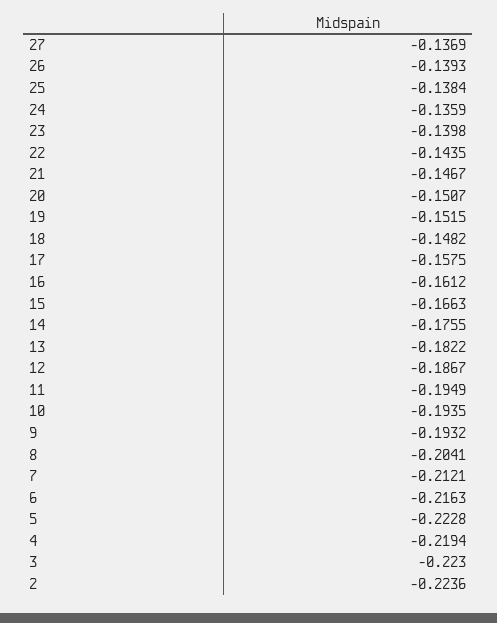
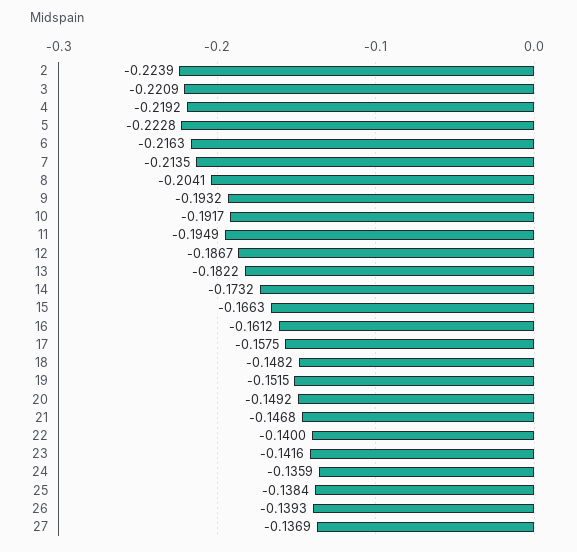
  {
    "27": -0.1369,
    "26": -0.1393,
    "25": -0.1384,
    "24": -0.1359,
-   "23": -0.1398,
+   "23": -0.1416,
-   "22": -0.1435,
+   "22": -0.14,
-   "21": -0.1467,
+   "21": -0.1468,
-   "20": -0.1507,
+   "20": -0.1492,
    "19": -0.1515,
    "18": -0.1482,
    "17": -0.1575,
    "16": -0.1612,
    "15": -0.1663,
-   "14": -0.1755,
+   "14": -0.1732,
    "13": -0.1822,
    "12": -0.1867,
    "11": -0.1949,
-   "10": -0.1935,
+   "10": -0.1917,
    "9": -0.1932,
    "8": -0.2041,
-   "7": -0.2121,
+   "7": -0.2135,
    "6": -0.2163,
    "5": -0.2228,
-   "4": -0.2194,
+   "4": -0.2192,
-   "3": -0.223,
+   "3": -0.2209,
-   "2": -0.2236
+   "2": -0.2239
  }

